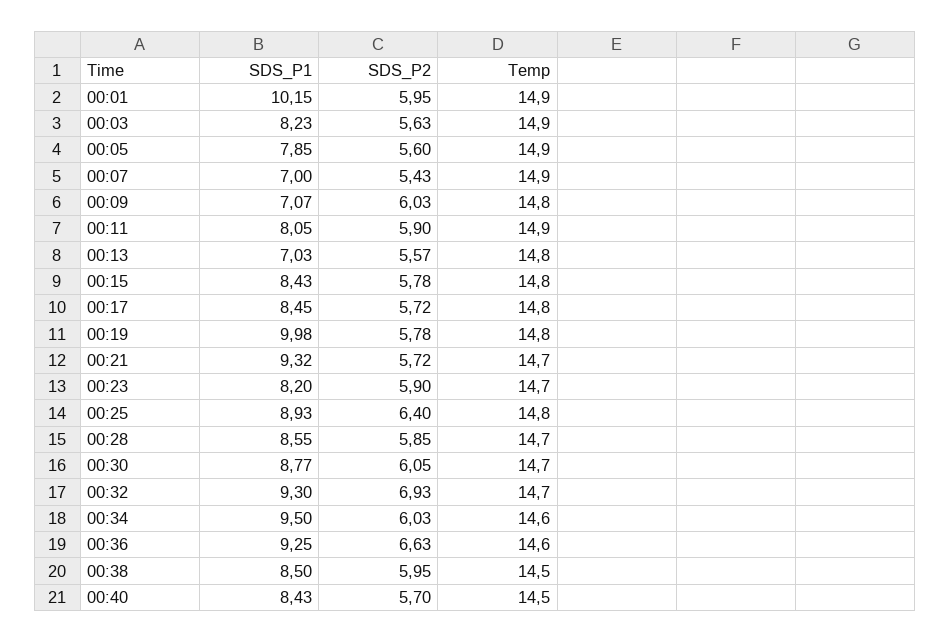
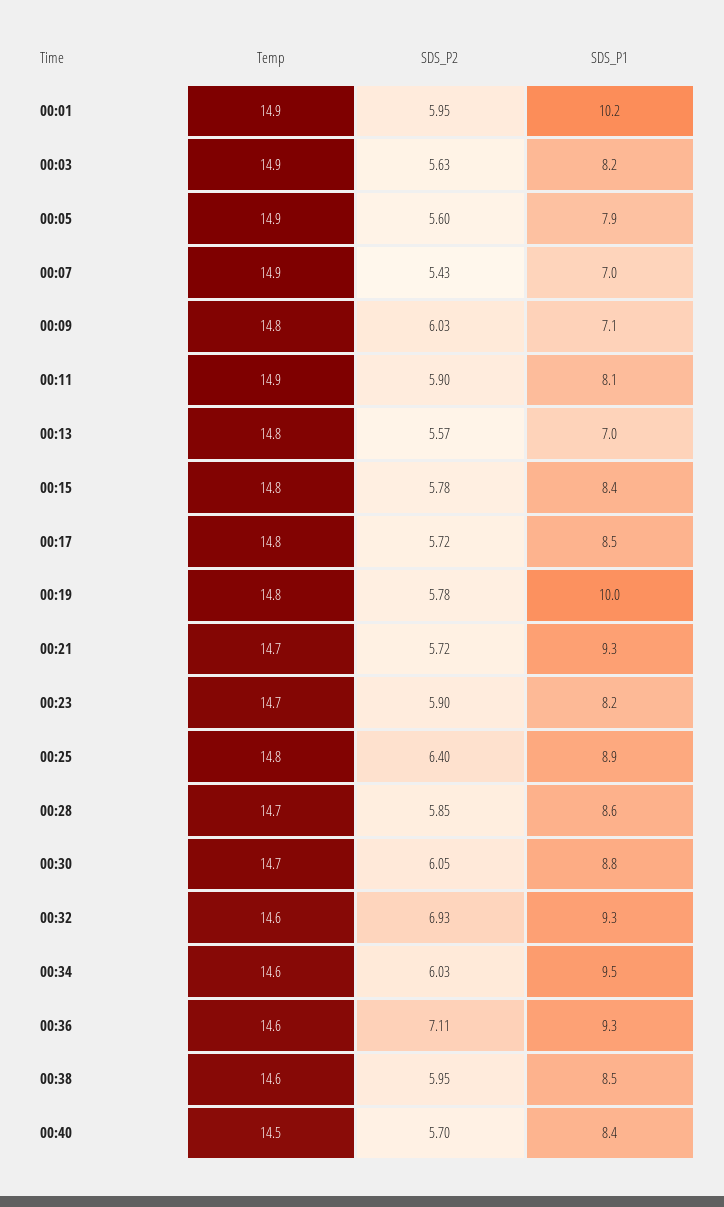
  {
    "SDS_P1": {
      "00:01": 10.15,
      "00:03": 8.23,
      "00:05": 7.85,
      "00:07": 7,
      "00:09": 7.07,
      "00:11": 8.05,
      "00:13": 7.03,
      "00:15": 8.43,
      "00:17": 8.45,
      "00:19": 9.98,
      "00:21": 9.32,
      "00:23": 8.2,
      "00:25": 8.93,
      "00:28": 8.55,
      "00:30": 8.77,
      "00:32": 9.3,
      "00:34": 9.5,
      "00:36": 9.25,
      "00:38": 8.5,
      "00:40": 8.43
    },
    "SDS_P2": {
      "00:01": 5.95,
      "00:03": 5.63,
      "00:05": 5.6,
      "00:07": 5.43,
      "00:09": 6.03,
      "00:11": 5.9,
      "00:13": 5.57,
      "00:15": 5.78,
      "00:17": 5.72,
      "00:19": 5.78,
      "00:21": 5.72,
      "00:23": 5.9,
      "00:25": 6.4,
      "00:28": 5.85,
      "00:30": 6.05,
      "00:32": 6.93,
      "00:34": 6.03,
-     "00:36": 6.63,
+     "00:36": 7.11,
      "00:38": 5.95,
      "00:40": 5.7
    },
    "Temp": {
      "00:01": 14.9,
      "00:03": 14.9,
      "00:05": 14.9,
      "00:07": 14.9,
      "00:09": 14.8,
      "00:11": 14.9,
      "00:13": 14.8,
      "00:15": 14.8,
      "00:17": 14.8,
      "00:19": 14.8,
      "00:21": 14.7,
      "00:23": 14.7,
      "00:25": 14.8,
      "00:28": 14.7,
      "00:30": 14.7,
-     "00:32": 14.7,
+     "00:32": 14.6,
      "00:34": 14.6,
      "00:36": 14.6,
-     "00:38": 14.5,
+     "00:38": 14.6,
      "00:40": 14.5
    }
  }

